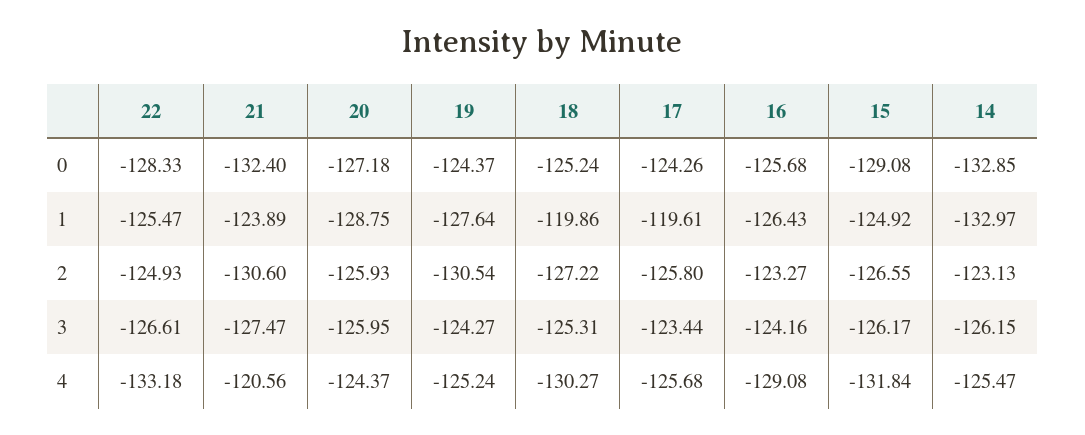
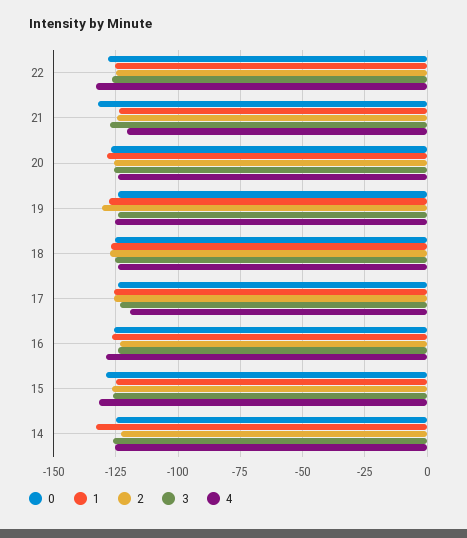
  {
    "0": {
      "22": -128.33,
      "21": -132.4,
      "20": -127.18,
      "19": -124.37,
      "18": -125.24,
      "17": -124.26,
      "16": -125.68,
      "15": -129.08,
-     "14": -132.85
+     "14": -125
    },
    "1": {
      "22": -125.47,
      "21": -123.89,
      "20": -128.75,
      "19": -127.64,
-     "18": -119.86,
+     "18": -127.5,
-     "17": -119.61,
+     "17": -125,
      "16": -126.43,
      "15": -124.92,
      "14": -132.97
    },
    "2": {
      "22": -124.93,
-     "21": -130.6,
+     "21": -125,
      "20": -125.93,
      "19": -130.54,
      "18": -127.22,
      "17": -125.8,
      "16": -123.27,
      "15": -126.55,
      "14": -123.13
    },
    "3": {
      "22": -126.61,
      "21": -127.47,
      "20": -125.95,
      "19": -124.27,
      "18": -125.31,
      "17": -123.44,
      "16": -124.16,
      "15": -126.17,
      "14": -126.15
    },
    "4": {
      "22": -133.18,
      "21": -120.56,
      "20": -124.37,
      "19": -125.24,
-     "18": -130.27,
+     "18": -125,
-     "17": -125.68,
+     "17": -120,
      "16": -129.08,
      "15": -131.84,
      "14": -125.47
    }
  }

